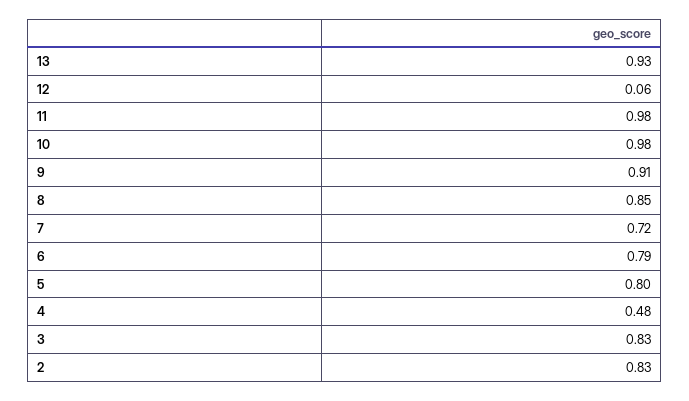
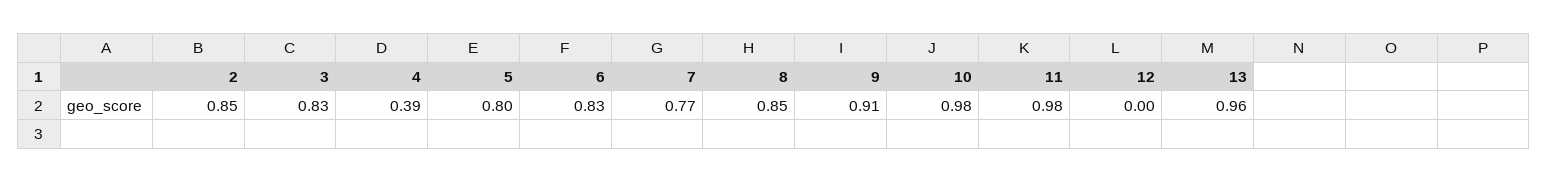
  {
-   "13": 0.93,
+   "13": 0.96,
-   "12": 0.06,
+   "12": 0,
    "11": 0.98,
    "10": 0.98,
    "9": 0.91,
    "8": 0.85,
-   "7": 0.72,
+   "7": 0.77,
-   "6": 0.79,
+   "6": 0.83,
    "5": 0.8,
-   "4": 0.48,
+   "4": 0.39,
    "3": 0.83,
-   "2": 0.83
+   "2": 0.85
  }

